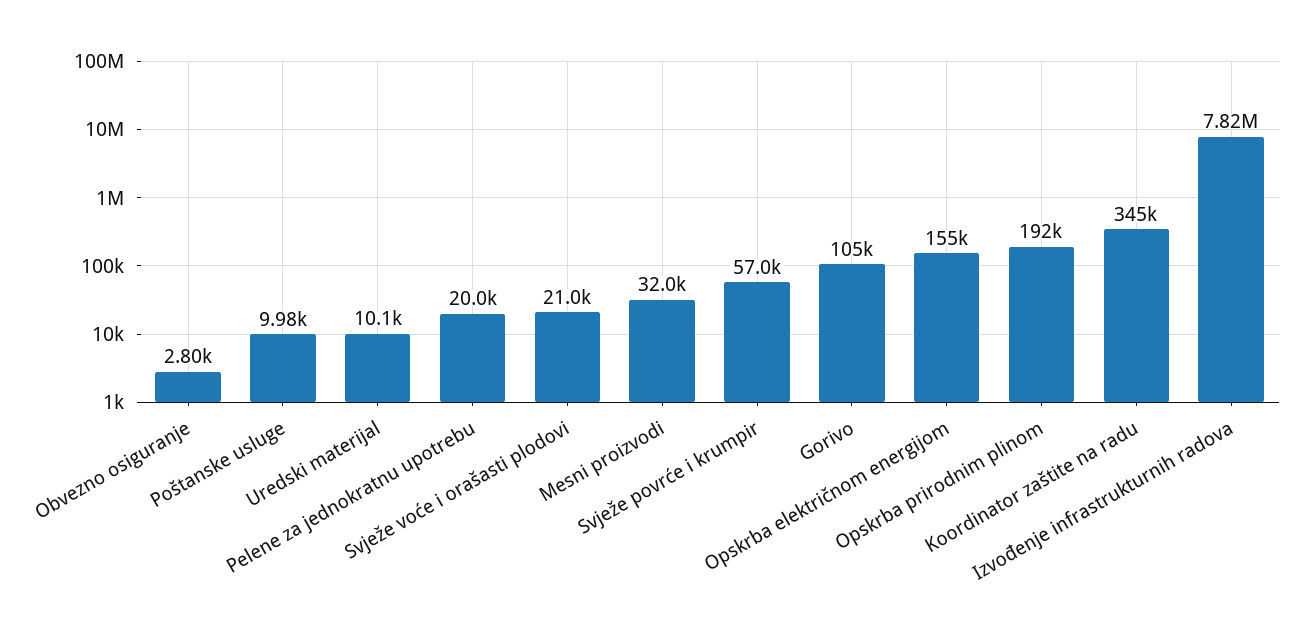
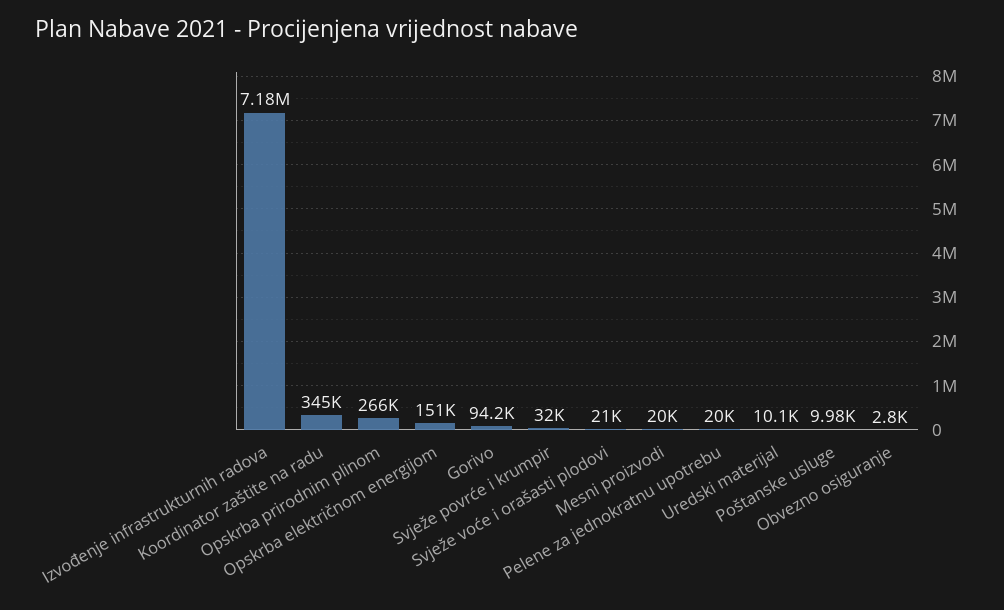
  {
    "Obvezno osiguranje": 2800,
    "Poštanske usluge": 9980,
    "Uredski materijal": 10100,
    "Pelene za jednokratnu upotrebu": 20000,
    "Svježe voće i orašasti plodovi": 21000,
-   "Mesni proizvodi": 32000,
+   "Mesni proizvodi": 20000,
-   "Svježe povrće i krumpir": 57000,
+   "Svježe povrće i krumpir": 32000,
-   "Gorivo": 105000,
+   "Gorivo": 94200,
-   "Opskrba električnom energijom": 155000,
+   "Opskrba električnom energijom": 151000,
-   "Opskrba prirodnim plinom": 192000,
+   "Opskrba prirodnim plinom": 266000,
    "Koordinator zaštite na radu": 345000,
-   "Izvođenje infrastrukturnih radova": 7820000
+   "Izvođenje infrastrukturnih radova": 7180000
  }

